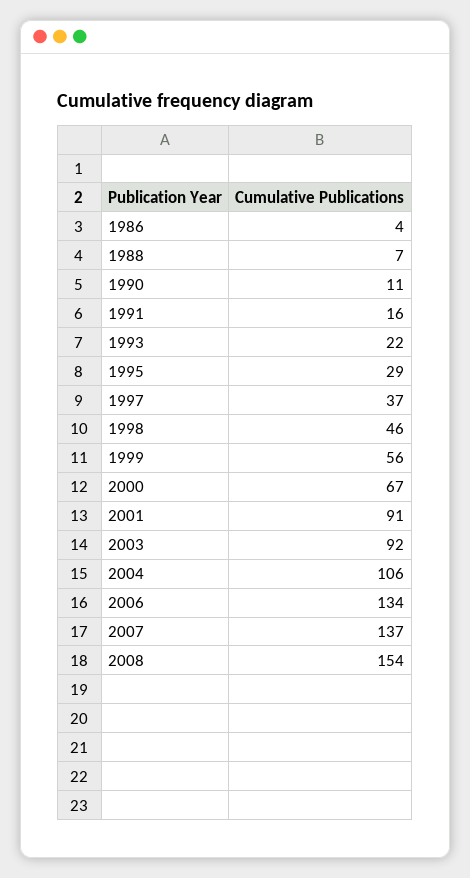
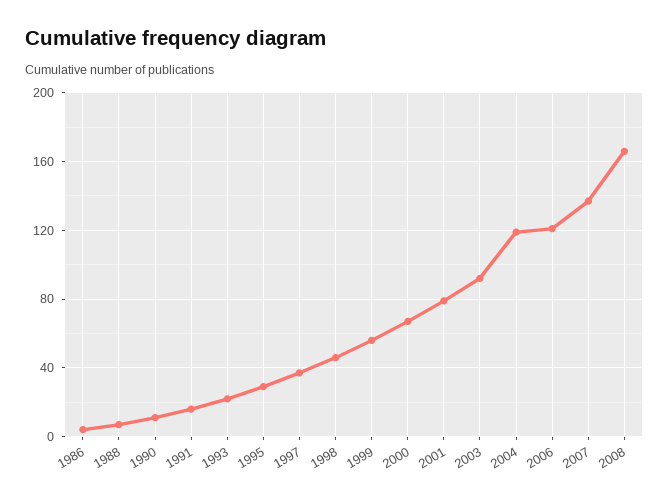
  {
    "1986": 4,
    "1988": 7,
    "1990": 11,
    "1991": 16,
    "1993": 22,
    "1995": 29,
    "1997": 37,
    "1998": 46,
    "1999": 56,
    "2000": 67,
-   "2001": 91,
+   "2001": 80,
    "2003": 92,
-   "2004": 106,
+   "2004": 120,
-   "2006": 134,
+   "2006": 120,
    "2007": 137,
-   "2008": 154
+   "2008": 165
  }

